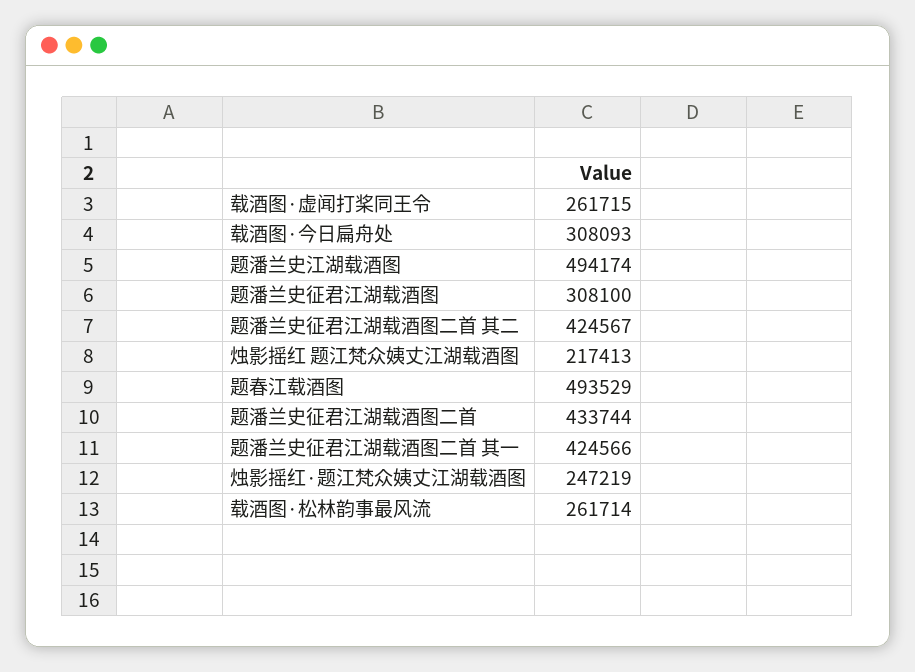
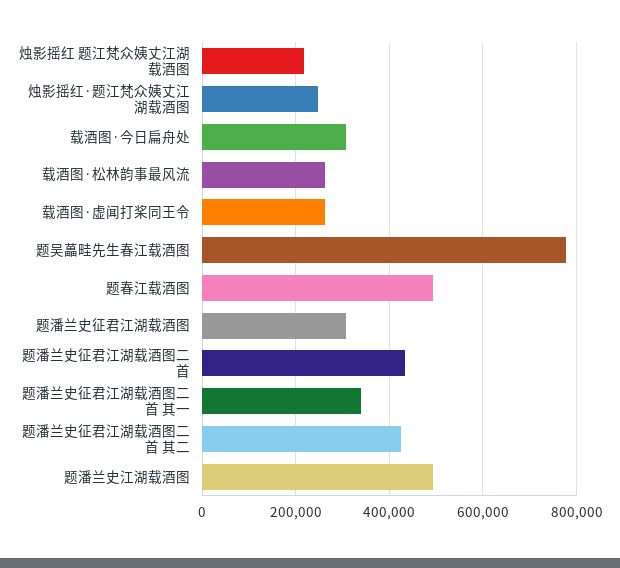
  {
    "载酒图·虚闻打桨同王令": 261715,
    "载酒图·今日扁舟处": 308093,
    "题潘兰史江湖载酒图": 494174,
    "题潘兰史征君江湖载酒图": 308100,
    "题潘兰史征君江湖载酒图二首 其二": 424567,
    "烛影摇红 题江梵众姨丈江湖载酒图": 217413,
    "题春江载酒图": 493529,
    "题潘兰史征君江湖载酒图二首": 433744,
-   "题潘兰史征君江湖载酒图二首 其一": 424566,
+   "题潘兰史征君江湖载酒图二首 其一": 340000,
    "烛影摇红·题江梵众姨丈江湖载酒图": 247219,
-   "载酒图·松林韵事最风流": 261714
+   "载酒图·松林韵事最风流": 261714,
+   "题吴藟畦先生春江载酒图": 780000
  }

